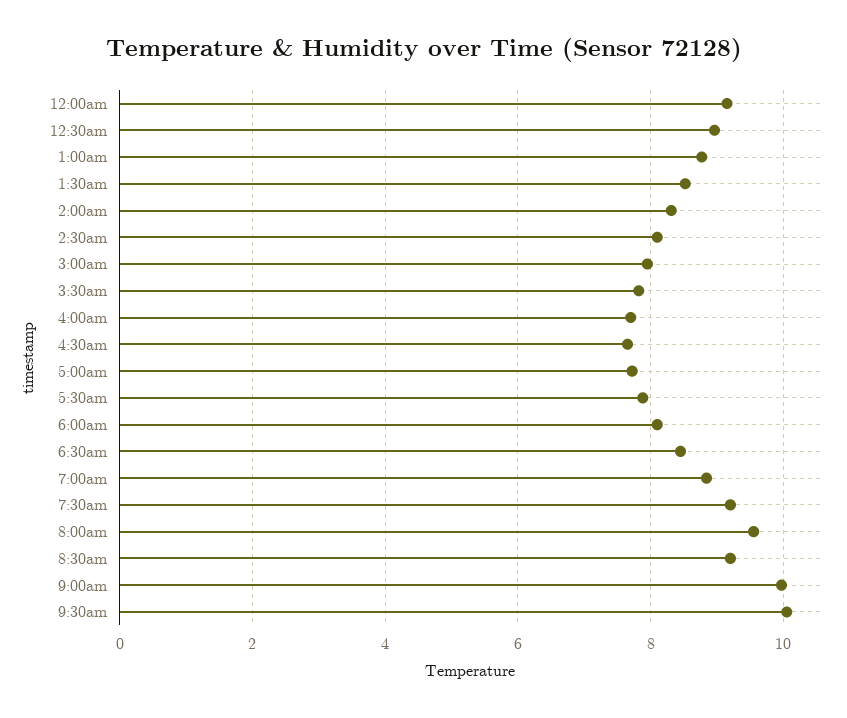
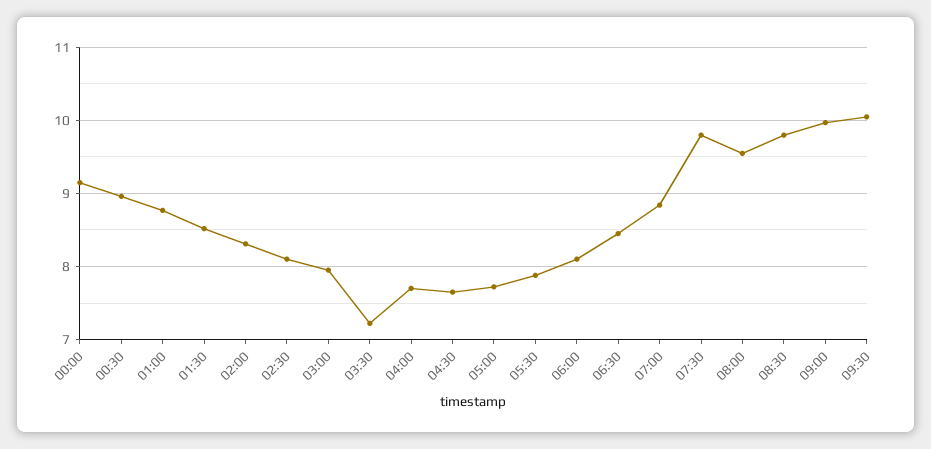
  {
    "12:00am": 9.2,
    "12:30am": 9,
    "1:00am": 8.8,
    "1:30am": 8.5,
    "2:00am": 8.3,
    "2:30am": 8.1,
    "3:00am": 8,
-   "3:30am": 7.8,
+   "3:30am": 7.2,
    "4:00am": 7.7,
    "4:30am": 7.7,
    "5:00am": 7.7,
    "5:30am": 7.9,
    "6:00am": 8.1,
    "6:30am": 8.5,
    "7:00am": 8.8,
-   "7:30am": 9.2,
+   "7:30am": 9.8,
    "8:00am": 9.6,
-   "8:30am": 9.2,
+   "8:30am": 9.8,
    "9:00am": 10,
    "9:30am": 10.1
  }

